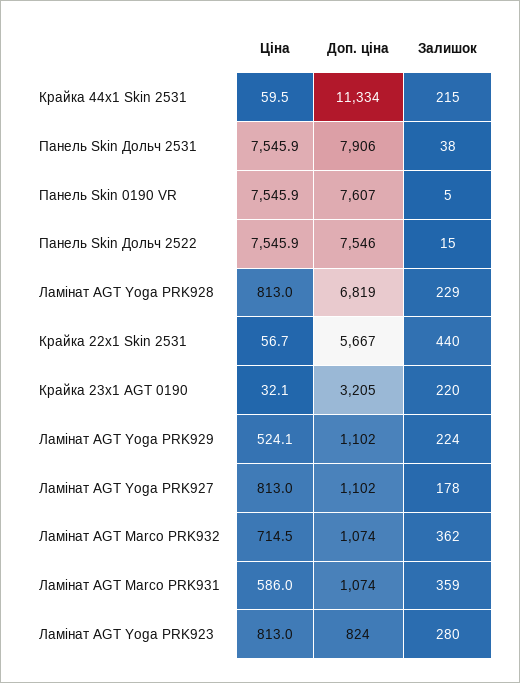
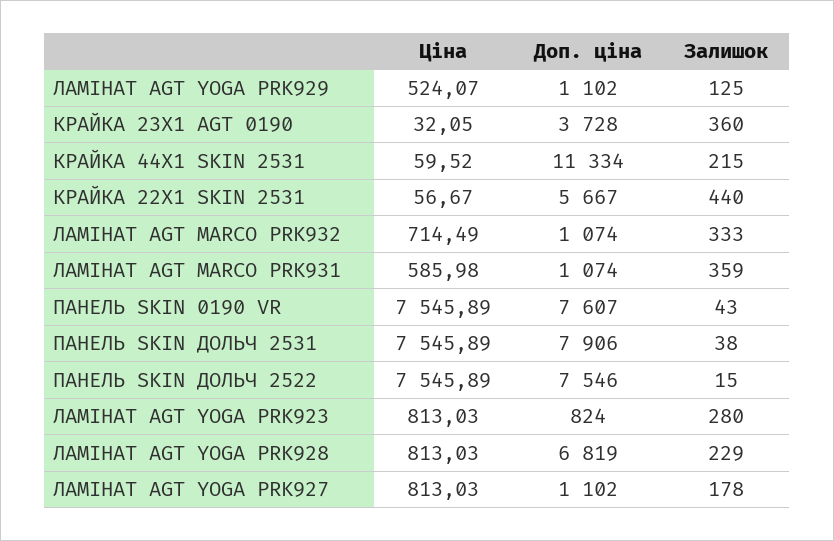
  {
    "Ціна": {
      "Крайка 44x1 Skin 2531": 59.52,
      "Панель Skin Дольч 2531": 7545.89,
      "Панель Skin 0190 VR": 7545.89,
      "Панель Skin Дольч 2522": 7545.89,
      "Ламінат AGT Yoga PRK928": 813.03,
      "Крайка 22x1 Skin 2531": 56.67,
      "Крайка 23x1 AGT 0190": 32.05,
      "Ламінат AGT Yoga PRK929": 524.07,
      "Ламінат AGT Yoga PRK927": 813.03,
      "Ламінат AGT Marco PRK932": 714.49,
      "Ламінат AGT Marco PRK931": 585.98,
      "Ламінат AGT Yoga PRK923": 813.03
    },
    "Доп. ціна": {
      "Крайка 44x1 Skin 2531": 11334,
      "Панель Skin Дольч 2531": 7906,
      "Панель Skin 0190 VR": 7607,
      "Панель Skin Дольч 2522": 7546,
      "Ламінат AGT Yoga PRK928": 6819,
      "Крайка 22x1 Skin 2531": 5667,
-     "Крайка 23x1 AGT 0190": 3205,
+     "Крайка 23x1 AGT 0190": 3728,
      "Ламінат AGT Yoga PRK929": 1102,
      "Ламінат AGT Yoga PRK927": 1102,
      "Ламінат AGT Marco PRK932": 1074,
      "Ламінат AGT Marco PRK931": 1074,
      "Ламінат AGT Yoga PRK923": 824
    },
    "Залишок": {
      "Крайка 44x1 Skin 2531": 215,
      "Панель Skin Дольч 2531": 38,
-     "Панель Skin 0190 VR": 5,
+     "Панель Skin 0190 VR": 43,
      "Панель Skin Дольч 2522": 15,
      "Ламінат AGT Yoga PRK928": 229,
      "Крайка 22x1 Skin 2531": 440,
-     "Крайка 23x1 AGT 0190": 220,
+     "Крайка 23x1 AGT 0190": 360,
-     "Ламінат AGT Yoga PRK929": 224,
+     "Ламінат AGT Yoga PRK929": 125,
      "Ламінат AGT Yoga PRK927": 178,
-     "Ламінат AGT Marco PRK932": 362,
+     "Ламінат AGT Marco PRK932": 333,
      "Ламінат AGT Marco PRK931": 359,
      "Ламінат AGT Yoga PRK923": 280
    }
  }

